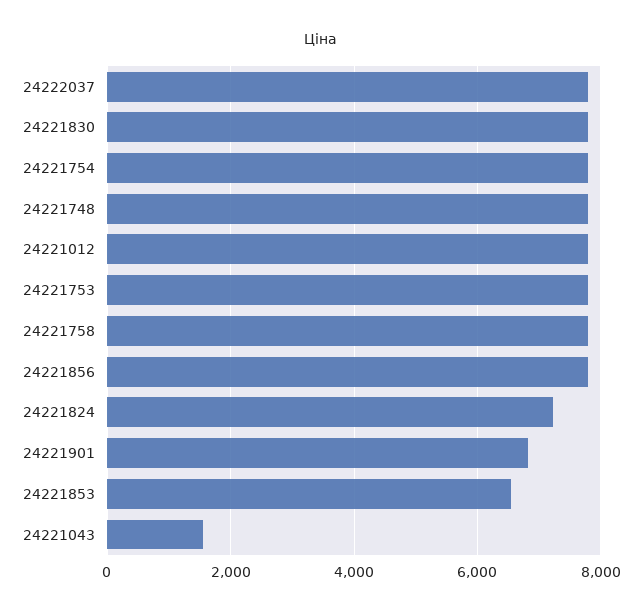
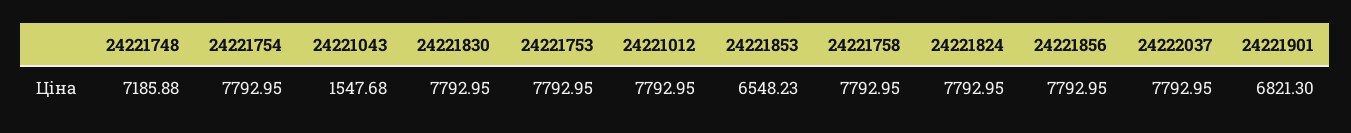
  {
    "24222037": 7792.95,
    "24221830": 7792.95,
    "24221754": 7792.95,
-   "24221748": 7800,
+   "24221748": 7185.88,
    "24221012": 7792.95,
    "24221753": 7792.95,
    "24221758": 7792.95,
    "24221856": 7792.95,
-   "24221824": 7200,
+   "24221824": 7792.95,
    "24221901": 6821.3,
    "24221853": 6548.23,
    "24221043": 1547.68
  }

